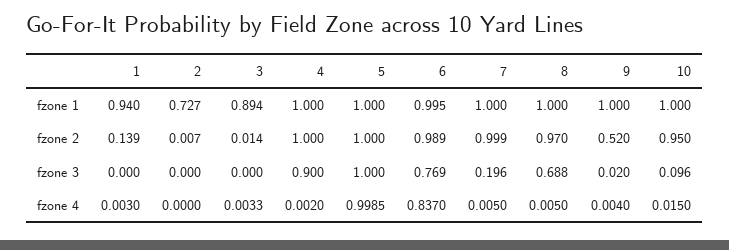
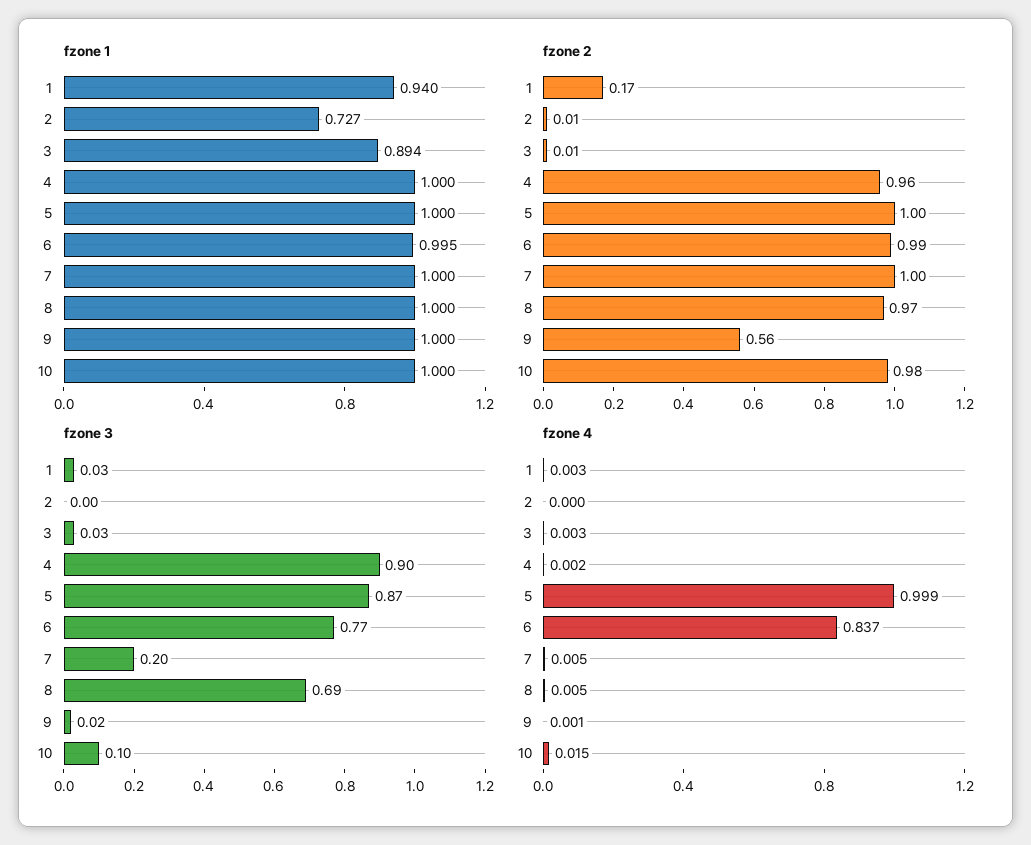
  {
    "fzone 1": {
      "1": 0.94,
      "2": 0.727,
      "3": 0.894,
      "4": 1,
      "5": 1,
      "6": 0.995,
      "7": 1,
      "8": 1,
      "9": 1,
      "10": 1
    },
    "fzone 2": {
-     "1": 0.139,
+     "1": 0.17,
      "2": 0.007,
      "3": 0.014,
-     "4": 1,
+     "4": 0.96,
      "5": 1,
      "6": 0.989,
      "7": 0.999,
      "8": 0.97,
-     "9": 0.52,
+     "9": 0.56,
-     "10": 0.95
+     "10": 0.98
    },
    "fzone 3": {
-     "1": 0,
+     "1": 0.03,
      "2": 0,
-     "3": 0,
+     "3": 0.03,
      "4": 0.9,
-     "5": 1,
+     "5": 0.87,
      "6": 0.769,
      "7": 0.196,
      "8": 0.688,
      "9": 0.02,
      "10": 0.096
    },
    "fzone 4": {
      "1": 0.003,
      "2": 0,
      "3": 0.0033,
      "4": 0.002,
      "5": 0.9985,
      "6": 0.837,
      "7": 0.005,
      "8": 0.005,
-     "9": 0.004,
+     "9": 0.001,
      "10": 0.015
    }
  }

